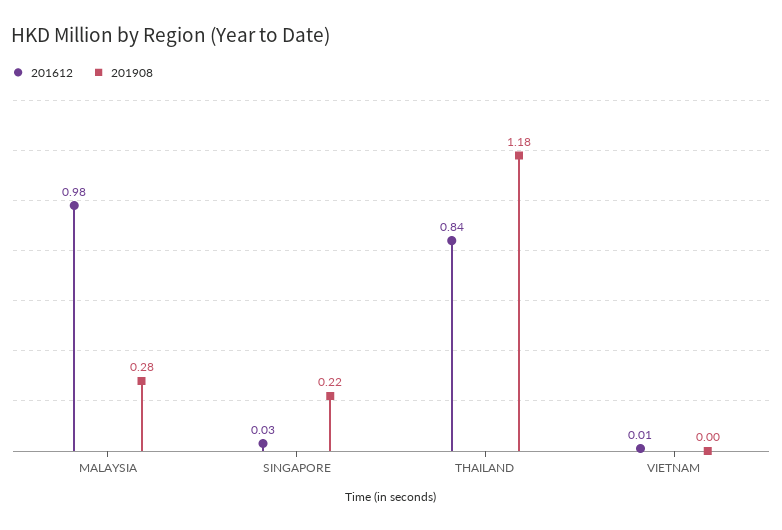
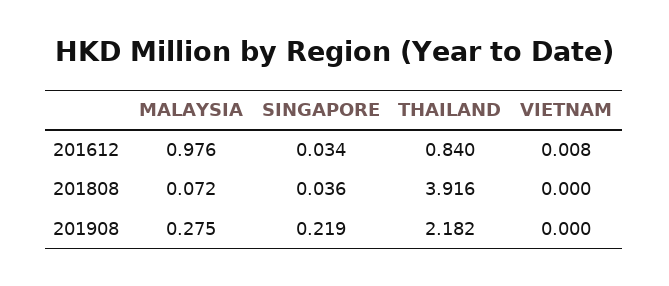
  {
    "201612": {
      "MALAYSIA": 0.976,
      "SINGAPORE": 0.034,
      "THAILAND": 0.84,
      "VIETNAM": 0.008
    },
    "201908": {
      "MALAYSIA": 0.275,
      "SINGAPORE": 0.219,
-     "THAILAND": 1.18,
+     "THAILAND": 2.182,
      "VIETNAM": 0
-   }
+   },
+   "201808": {
+     "MALAYSIA": 0.072,
+     "SINGAPORE": 0.036,
+     "THAILAND": 3.916,
+     "VIETNAM": 0
+   }
  }

